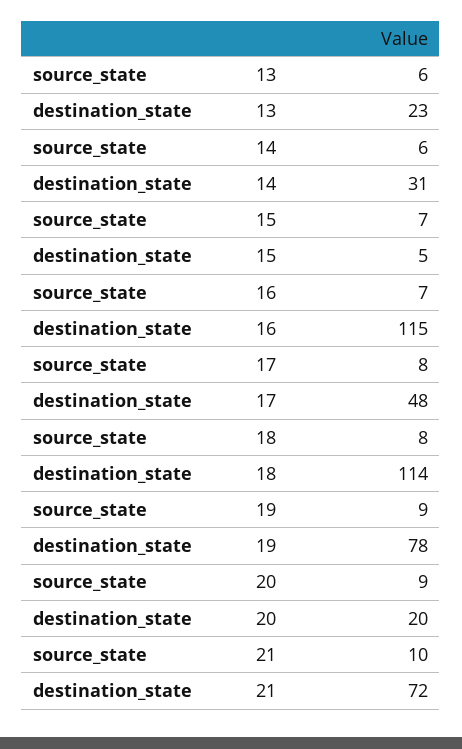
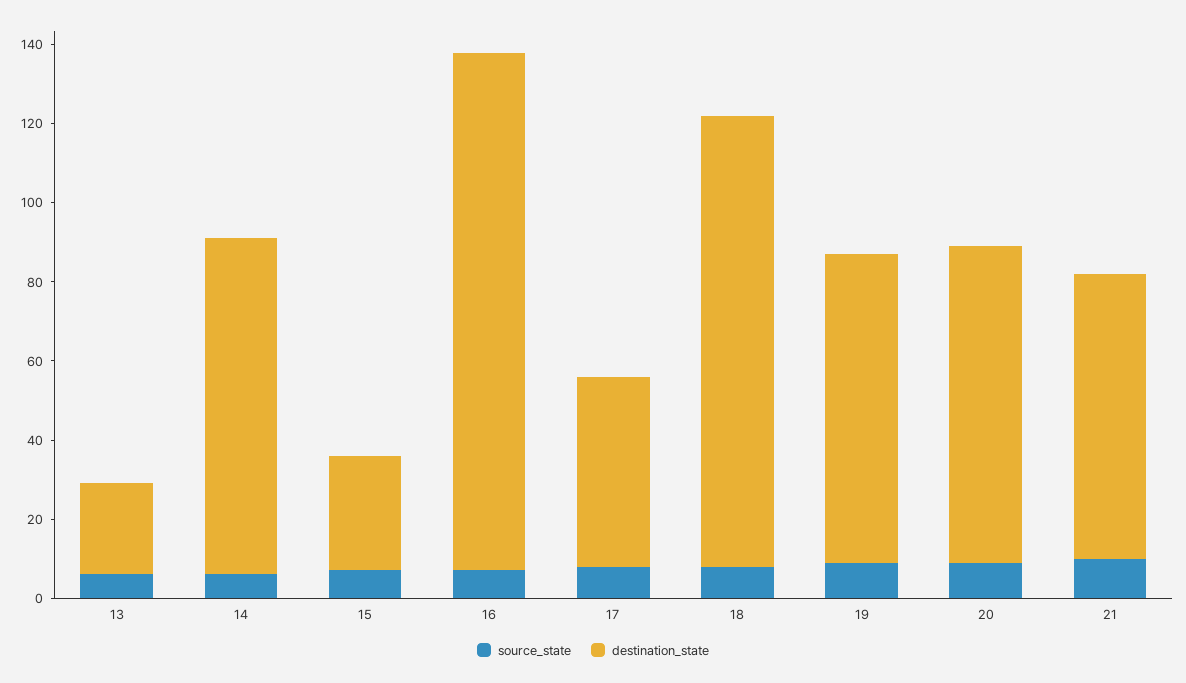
  {
    "source_state": {
      "13": 6,
      "14": 6,
      "15": 7,
      "16": 7,
      "17": 8,
      "18": 8,
      "19": 9,
      "20": 9,
      "21": 10
    },
    "destination_state": {
      "13": 23,
-     "14": 31,
+     "14": 85,
-     "15": 5,
+     "15": 30,
-     "16": 115,
+     "16": 130,
      "17": 48,
      "18": 114,
      "19": 78,
-     "20": 20,
+     "20": 80,
      "21": 72
    }
  }

